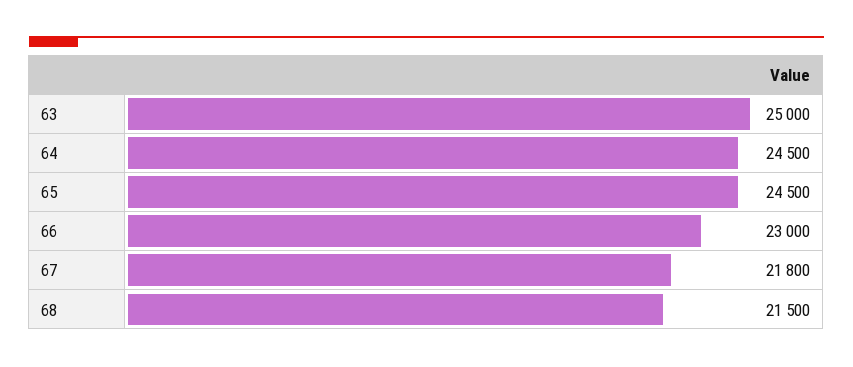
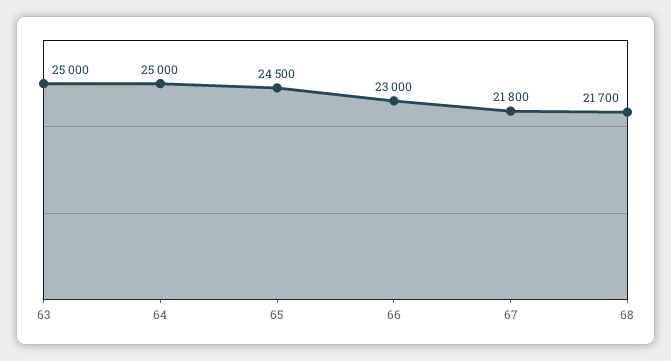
  {
    "63": 25000,
-   "64": 24500,
+   "64": 25000,
    "65": 24500,
    "66": 23000,
    "67": 21800,
-   "68": 21500
+   "68": 21700
  }

